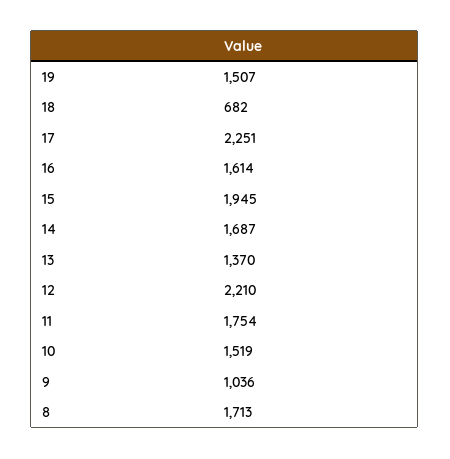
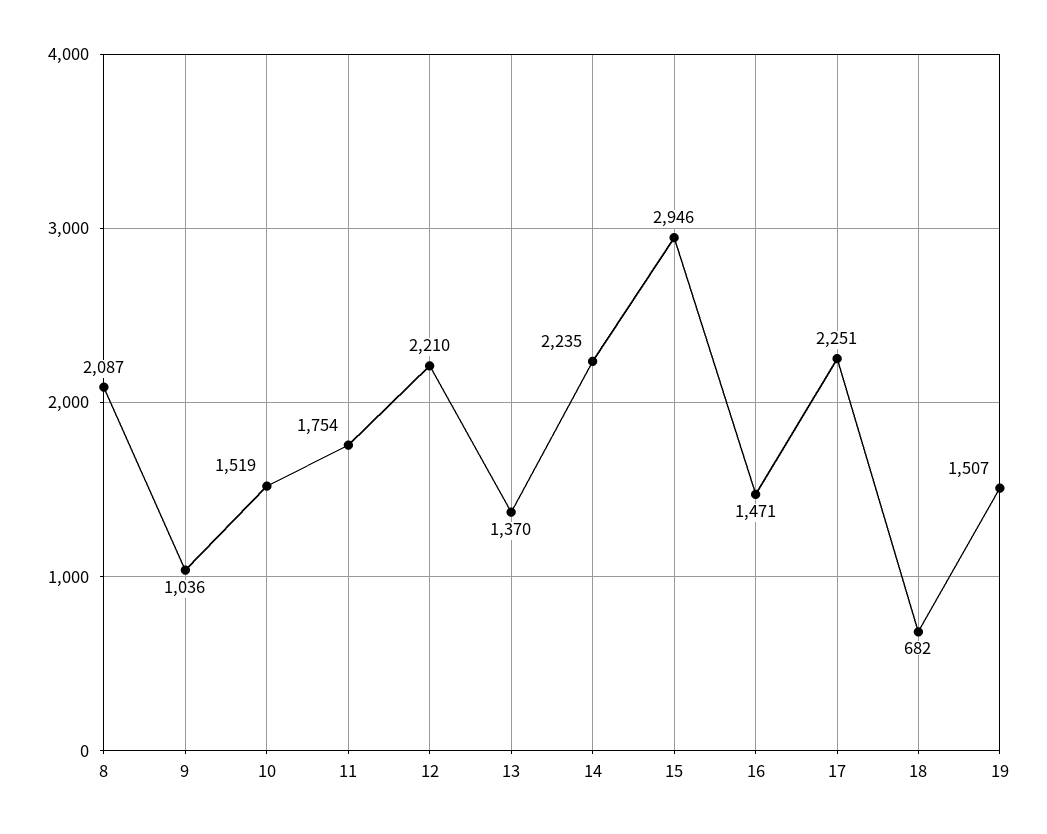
  {
    "19": 1507,
    "18": 682,
    "17": 2251,
-   "16": 1614,
+   "16": 1471,
-   "15": 1945,
+   "15": 2946,
-   "14": 1687,
+   "14": 2235,
    "13": 1370,
    "12": 2210,
    "11": 1754,
    "10": 1519,
    "9": 1036,
-   "8": 1713
+   "8": 2087
  }

